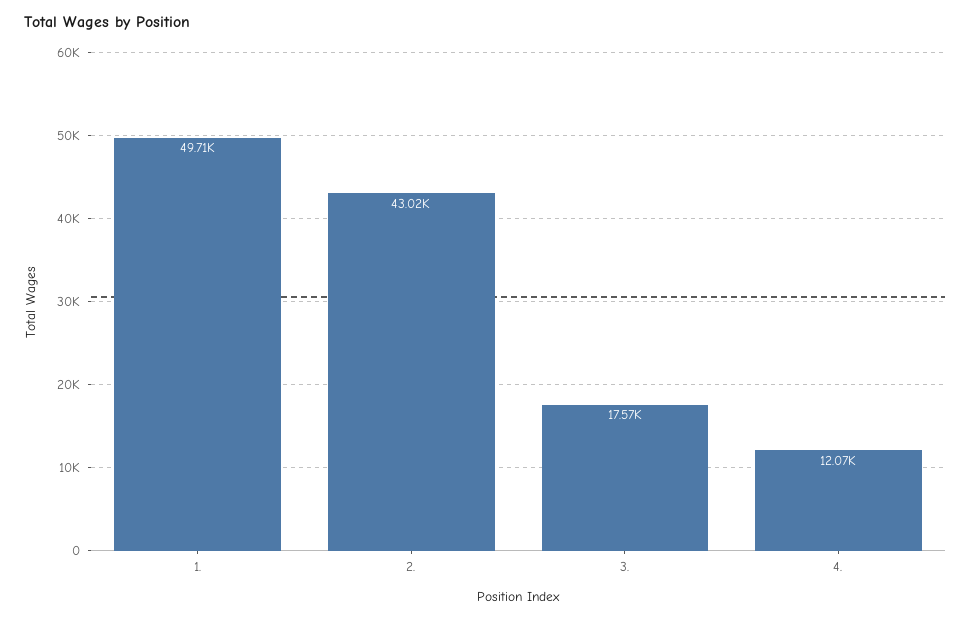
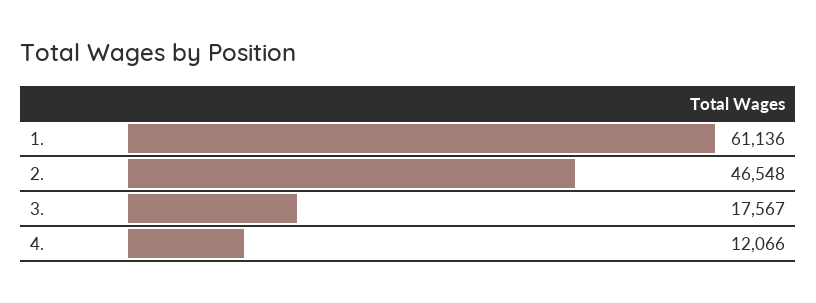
  {
-   "1.": 49710,
+   "1.": 61136,
-   "2.": 43020,
+   "2.": 46548,
    "3.": 17567,
    "4.": 12066
  }

